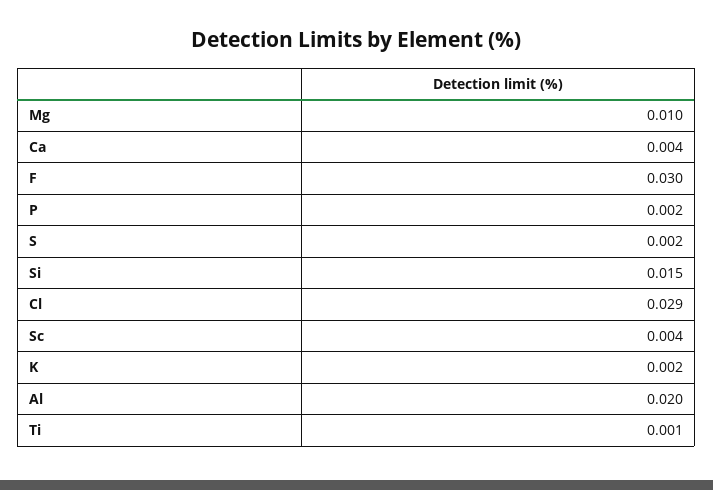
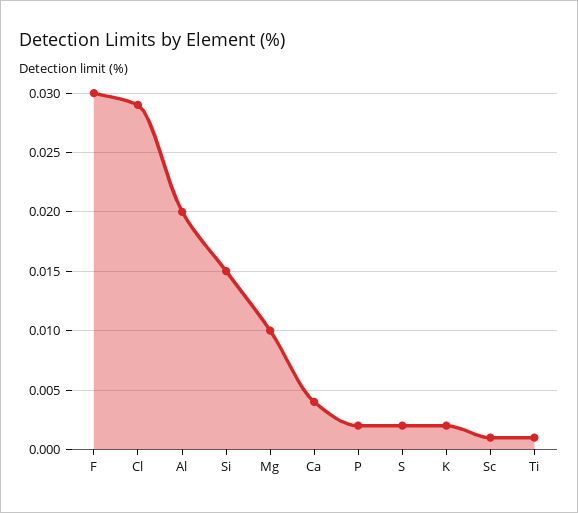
  {
    "Mg": 0.01,
    "Ca": 0.004,
    "F": 0.03,
    "P": 0.002,
    "S": 0.002,
    "Si": 0.015,
    "Cl": 0.029,
-   "Sc": 0.004,
+   "Sc": 0.001,
    "K": 0.002,
    "Al": 0.02,
    "Ti": 0.001
  }

